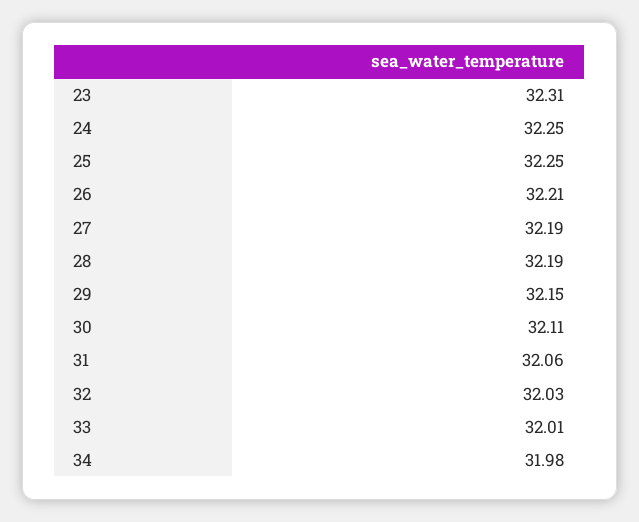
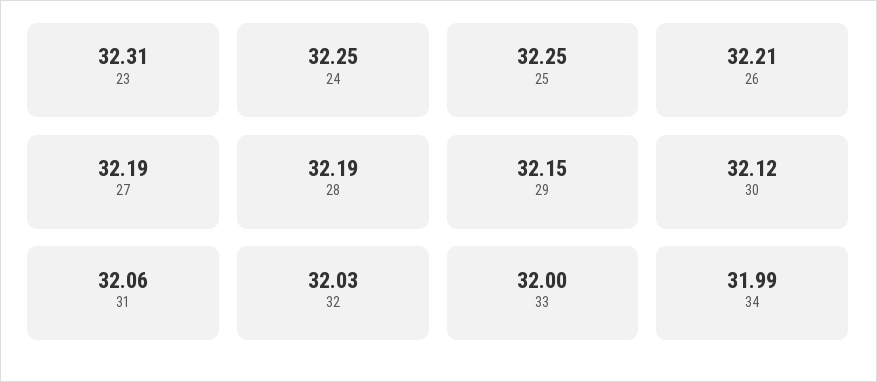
  {
    "23": 32.31,
    "24": 32.25,
    "25": 32.25,
    "26": 32.21,
    "27": 32.19,
    "28": 32.19,
    "29": 32.15,
-   "30": 32.11,
+   "30": 32.12,
    "31": 32.06,
    "32": 32.03,
-   "33": 32.01,
+   "33": 32,
-   "34": 31.98
+   "34": 31.99
  }

